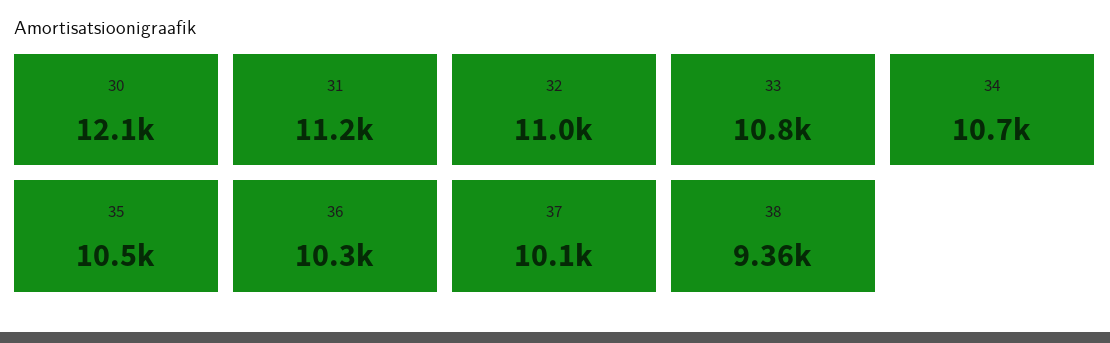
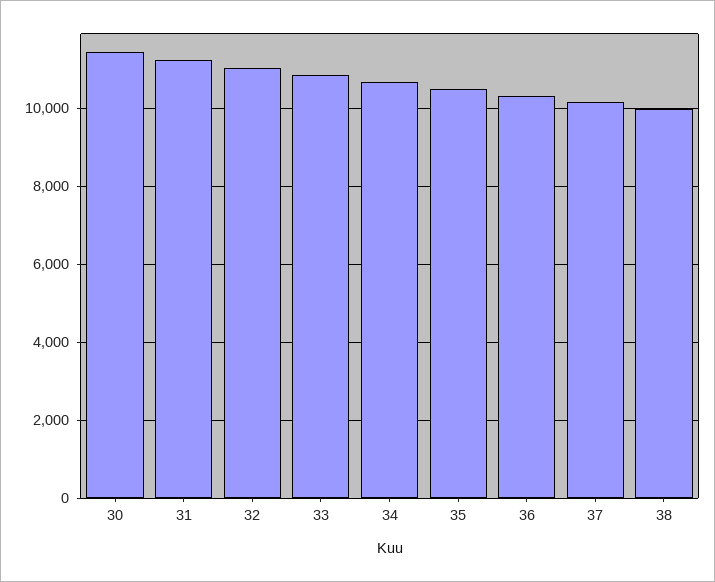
  {
-   "30": 12100,
+   "30": 11400,
    "31": 11200,
    "32": 11000,
    "33": 10800,
    "34": 10700,
    "35": 10500,
    "36": 10300,
    "37": 10100,
-   "38": 9360
+   "38": 10000
  }

